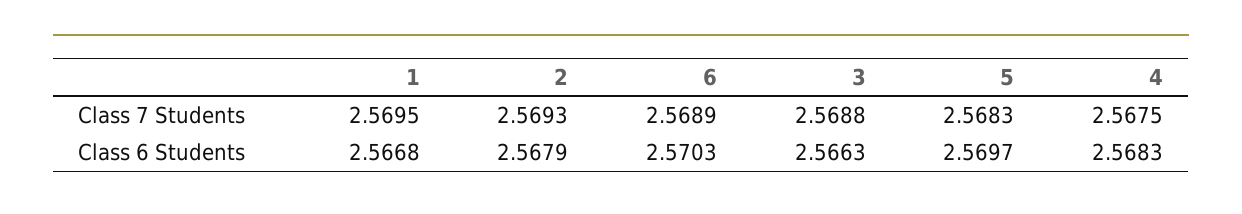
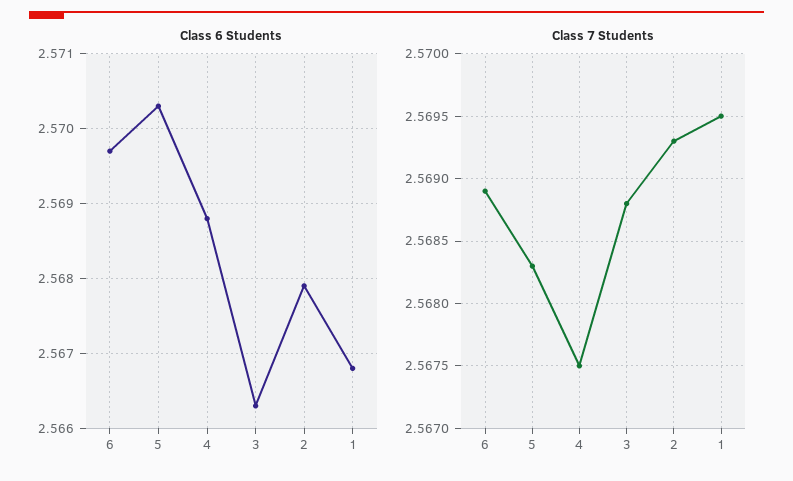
  {
    "Class 7 Students": {
      "1": 2.5695,
      "2": 2.5693,
      "6": 2.5689,
      "3": 2.5688,
      "5": 2.5683,
      "4": 2.5675
    },
    "Class 6 Students": {
      "1": 2.5668,
      "2": 2.5679,
-     "6": 2.5703,
+     "6": 2.5697,
      "3": 2.5663,
-     "5": 2.5697,
+     "5": 2.5703,
-     "4": 2.5683
+     "4": 2.5688
    }
  }

